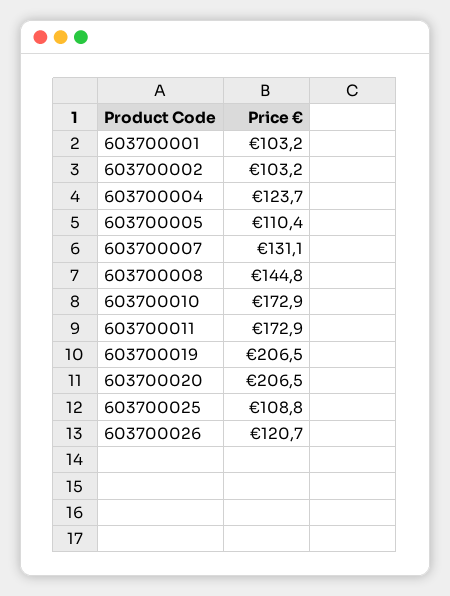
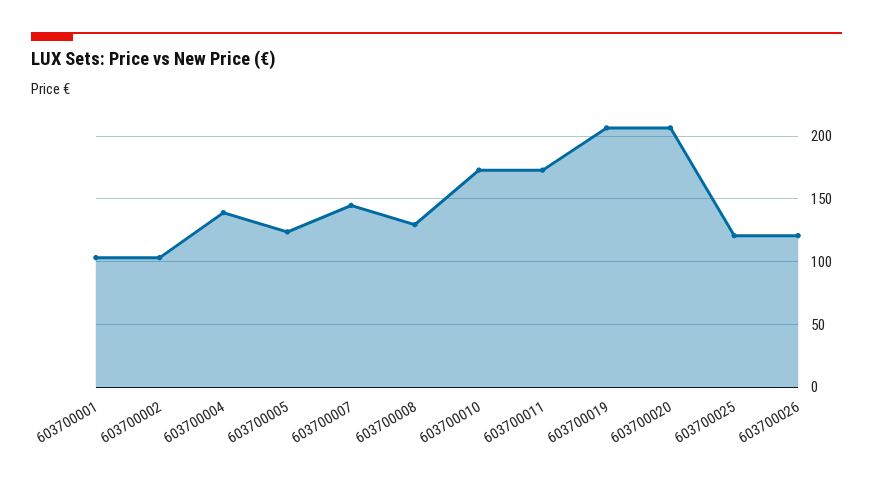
  {
    "603700001": 103.2,
    "603700002": 103.2,
-   "603700004": 123.7,
+   "603700004": 140,
-   "603700005": 110.4,
+   "603700005": 125,
-   "603700007": 131.1,
+   "603700007": 145,
-   "603700008": 144.8,
+   "603700008": 130,
    "603700010": 172.9,
    "603700011": 172.9,
    "603700019": 206.5,
    "603700020": 206.5,
-   "603700025": 108.8,
+   "603700025": 120,
    "603700026": 120.7
  }

